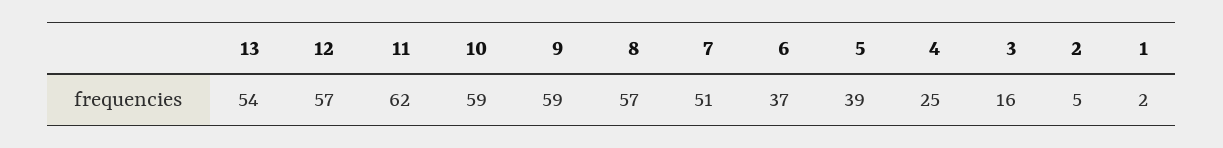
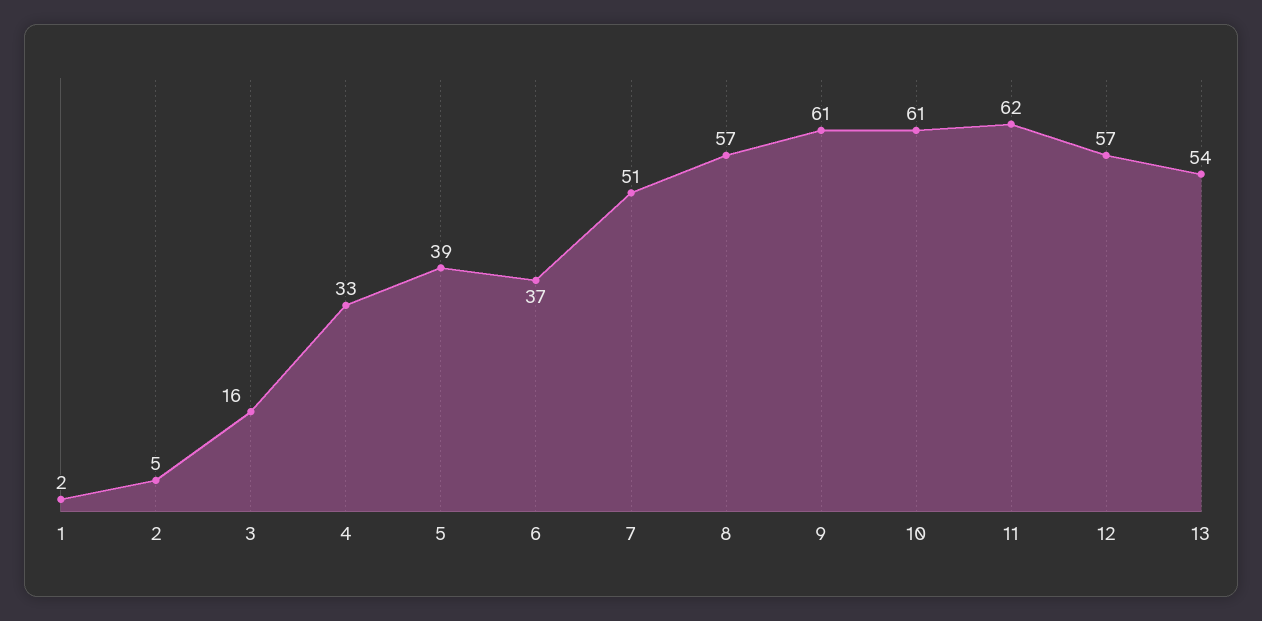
  {
    "13": 54,
    "12": 57,
    "11": 62,
-   "10": 59,
+   "10": 61,
-   "9": 59,
+   "9": 61,
    "8": 57,
    "7": 51,
    "6": 37,
    "5": 39,
-   "4": 25,
+   "4": 33,
    "3": 16,
    "2": 5,
    "1": 2
  }

